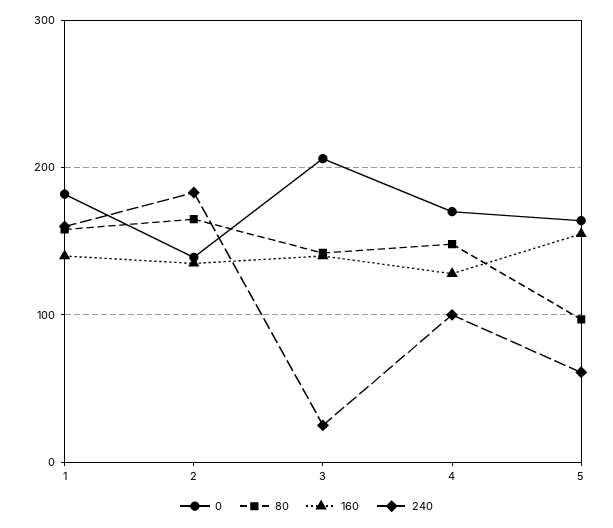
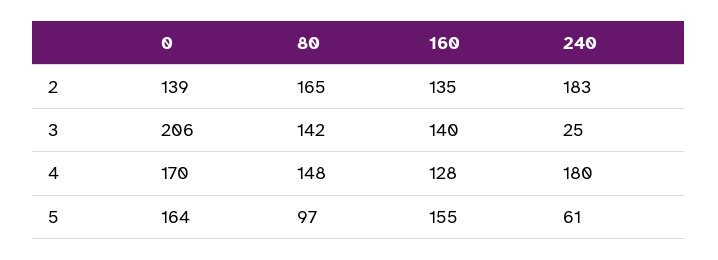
  {
    "0": {
-     "1": 180,
      "2": 139,
      "3": 206,
      "4": 170,
      "5": 164
    },
    "80": {
-     "1": 160,
      "2": 165,
      "3": 142,
      "4": 148,
      "5": 97
    },
    "160": {
-     "1": 140,
      "2": 135,
      "3": 140,
      "4": 128,
      "5": 155
    },
    "240": {
-     "1": 160,
      "2": 183,
      "3": 25,
-     "4": 100,
+     "4": 180,
      "5": 61
    }
  }

